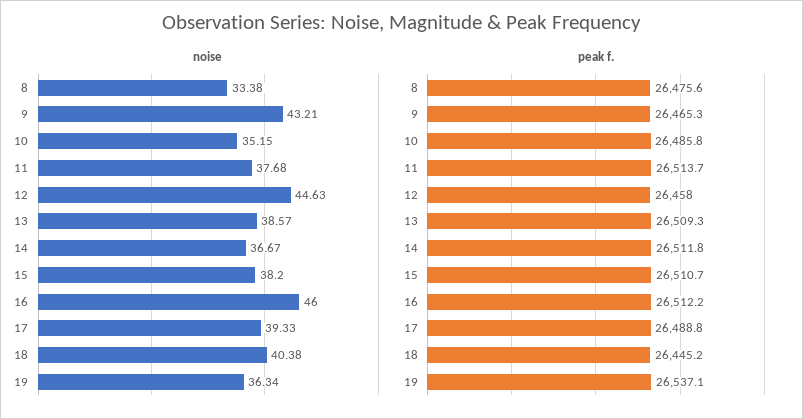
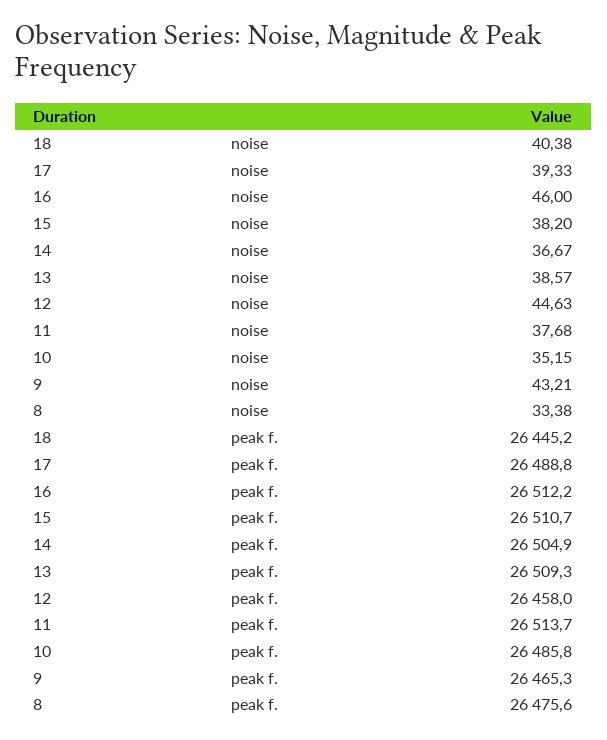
  {
    "noise": {
      "8": 33.38,
      "9": 43.21,
      "10": 35.15,
      "11": 37.68,
      "12": 44.63,
      "13": 38.57,
      "14": 36.67,
      "15": 38.2,
      "16": 46,
      "17": 39.33,
-     "18": 40.38,
+     "18": 40.38
-     "19": 36.34
    },
    "peak f.": {
      "8": 26475.6,
      "9": 26465.3,
      "10": 26485.8,
      "11": 26513.7,
      "12": 26458,
      "13": 26509.3,
-     "14": 26511.8,
+     "14": 26504.9,
      "15": 26510.7,
      "16": 26512.2,
      "17": 26488.8,
-     "18": 26445.2,
+     "18": 26445.2
-     "19": 26537.1
    }
  }

